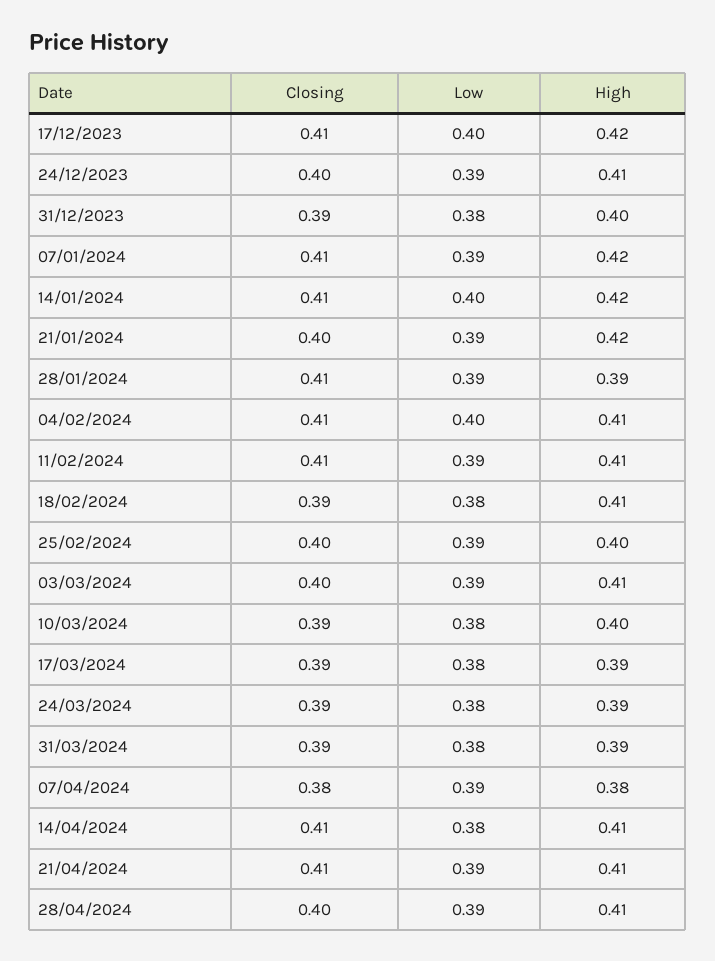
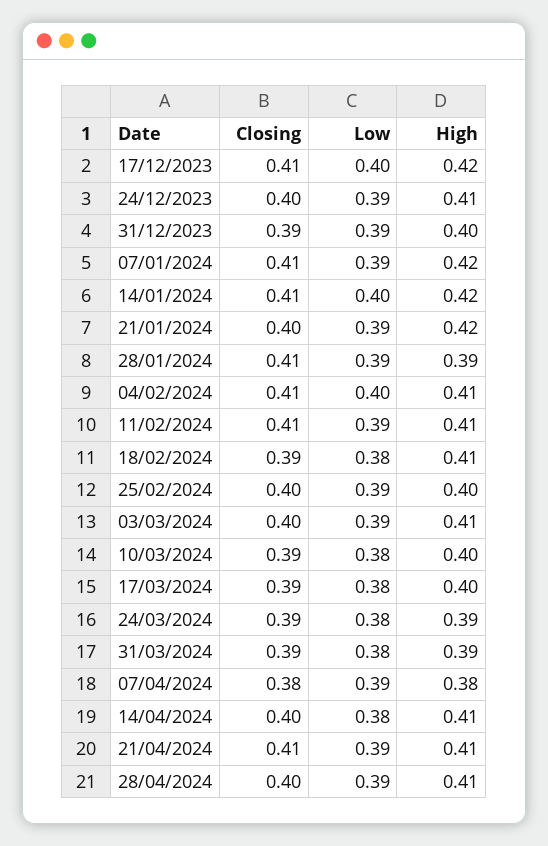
  {
    "Closing": {
      "17/12/2023": 0.41,
      "24/12/2023": 0.4,
      "31/12/2023": 0.39,
      "07/01/2024": 0.41,
      "14/01/2024": 0.41,
      "21/01/2024": 0.4,
      "28/01/2024": 0.41,
      "04/02/2024": 0.41,
      "11/02/2024": 0.41,
      "18/02/2024": 0.39,
      "25/02/2024": 0.4,
      "03/03/2024": 0.4,
      "10/03/2024": 0.39,
      "17/03/2024": 0.39,
      "24/03/2024": 0.39,
      "31/03/2024": 0.39,
      "07/04/2024": 0.38,
-     "14/04/2024": 0.41,
+     "14/04/2024": 0.4,
      "21/04/2024": 0.41,
      "28/04/2024": 0.4
    },
    "Low": {
      "17/12/2023": 0.4,
      "24/12/2023": 0.39,
-     "31/12/2023": 0.38,
+     "31/12/2023": 0.39,
      "07/01/2024": 0.39,
      "14/01/2024": 0.4,
      "21/01/2024": 0.39,
      "28/01/2024": 0.39,
      "04/02/2024": 0.4,
      "11/02/2024": 0.39,
      "18/02/2024": 0.38,
      "25/02/2024": 0.39,
      "03/03/2024": 0.39,
      "10/03/2024": 0.38,
      "17/03/2024": 0.38,
      "24/03/2024": 0.38,
      "31/03/2024": 0.38,
      "07/04/2024": 0.39,
      "14/04/2024": 0.38,
      "21/04/2024": 0.39,
      "28/04/2024": 0.39
    },
    "High": {
      "17/12/2023": 0.42,
      "24/12/2023": 0.41,
      "31/12/2023": 0.4,
      "07/01/2024": 0.42,
      "14/01/2024": 0.42,
      "21/01/2024": 0.42,
      "28/01/2024": 0.39,
      "04/02/2024": 0.41,
      "11/02/2024": 0.41,
      "18/02/2024": 0.41,
      "25/02/2024": 0.4,
      "03/03/2024": 0.41,
      "10/03/2024": 0.4,
-     "17/03/2024": 0.39,
+     "17/03/2024": 0.4,
      "24/03/2024": 0.39,
      "31/03/2024": 0.39,
      "07/04/2024": 0.38,
      "14/04/2024": 0.41,
      "21/04/2024": 0.41,
      "28/04/2024": 0.41
    }
  }

